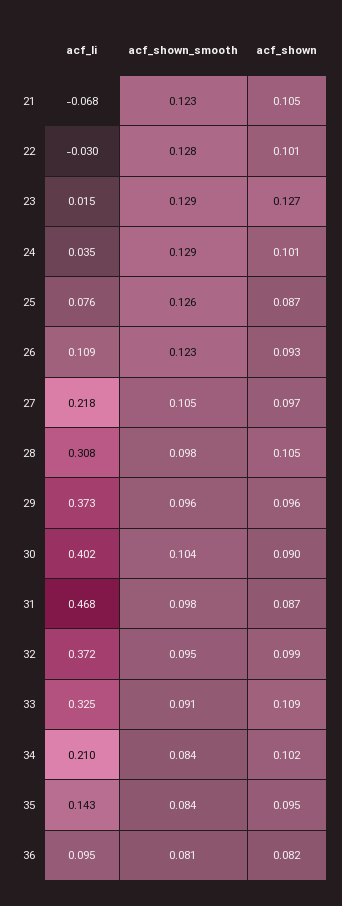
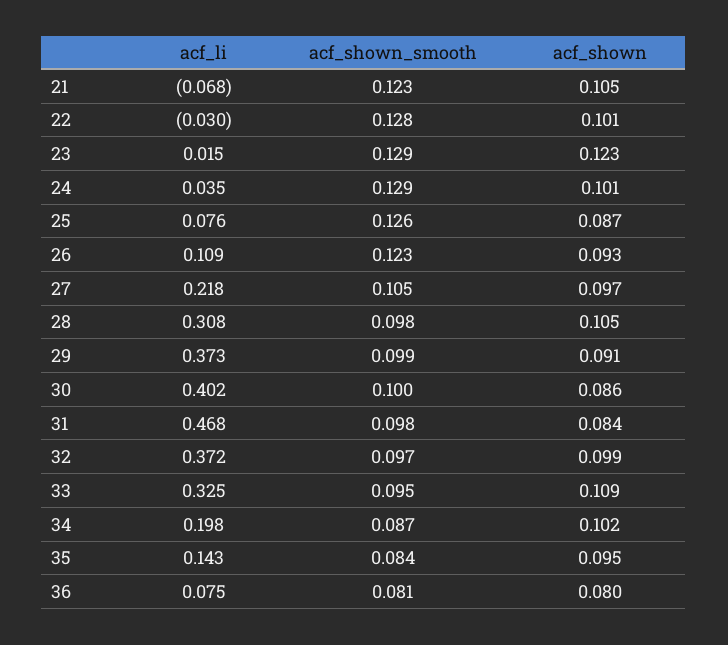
  {
    "acf_li": {
      "21": -0.068,
      "22": -0.03,
      "23": 0.015,
      "24": 0.035,
      "25": 0.076,
      "26": 0.109,
      "27": 0.218,
      "28": 0.308,
      "29": 0.373,
      "30": 0.402,
      "31": 0.468,
      "32": 0.372,
      "33": 0.325,
-     "34": 0.21,
+     "34": 0.198,
      "35": 0.143,
-     "36": 0.095
+     "36": 0.075
    },
    "acf_shown_smooth": {
      "21": 0.123,
      "22": 0.128,
      "23": 0.129,
      "24": 0.129,
      "25": 0.126,
      "26": 0.123,
      "27": 0.105,
      "28": 0.098,
-     "29": 0.096,
+     "29": 0.099,
-     "30": 0.104,
+     "30": 0.1,
      "31": 0.098,
-     "32": 0.095,
+     "32": 0.097,
-     "33": 0.091,
+     "33": 0.095,
-     "34": 0.084,
+     "34": 0.087,
      "35": 0.084,
      "36": 0.081
    },
    "acf_shown": {
      "21": 0.105,
      "22": 0.101,
-     "23": 0.127,
+     "23": 0.123,
      "24": 0.101,
      "25": 0.087,
      "26": 0.093,
      "27": 0.097,
      "28": 0.105,
-     "29": 0.096,
+     "29": 0.091,
-     "30": 0.09,
+     "30": 0.086,
-     "31": 0.087,
+     "31": 0.084,
      "32": 0.099,
      "33": 0.109,
      "34": 0.102,
      "35": 0.095,
-     "36": 0.082
+     "36": 0.08
    }
  }

